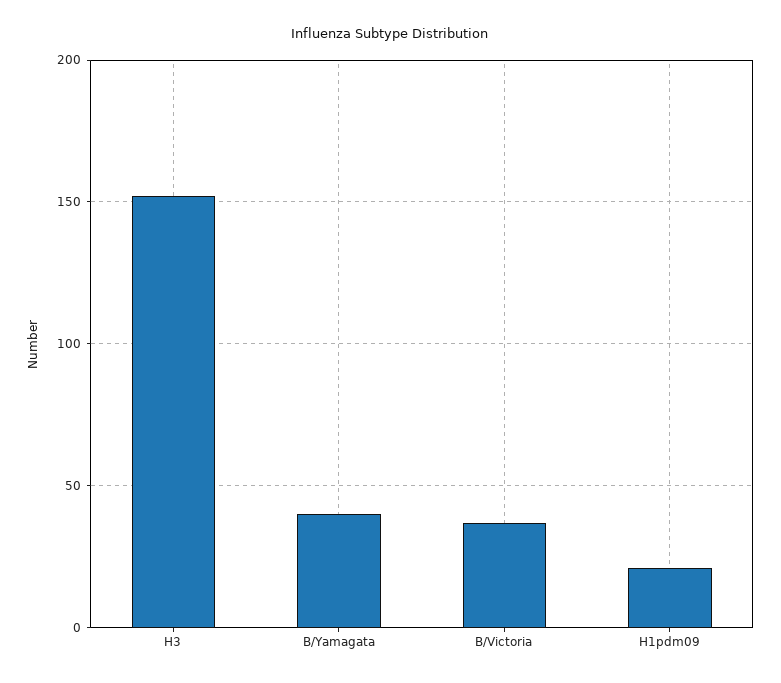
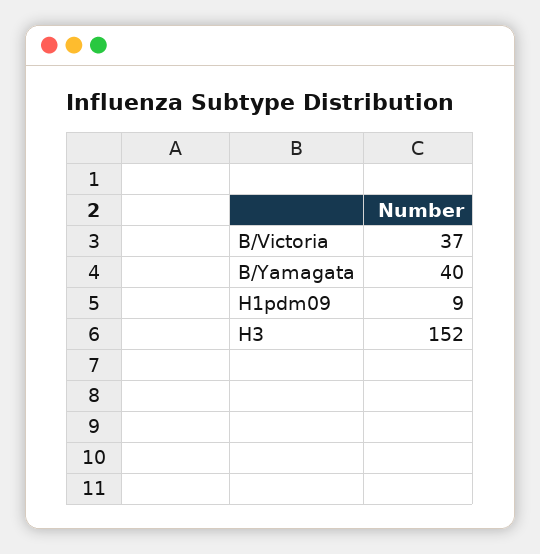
  {
    "H3": 152,
    "B/Yamagata": 40,
    "B/Victoria": 37,
-   "H1pdm09": 20
+   "H1pdm09": 9
  }

